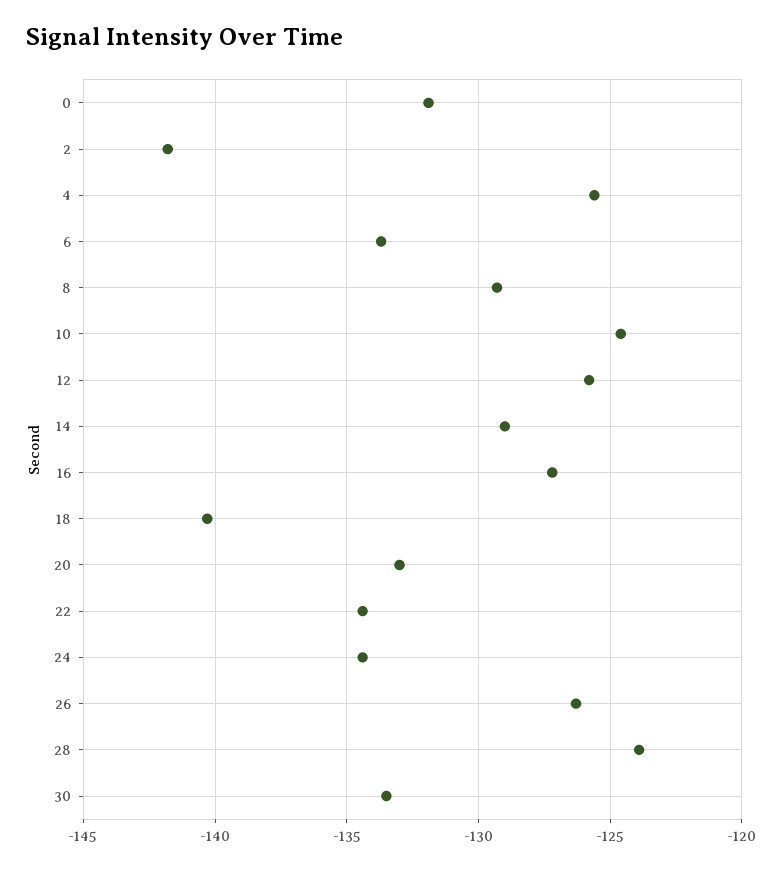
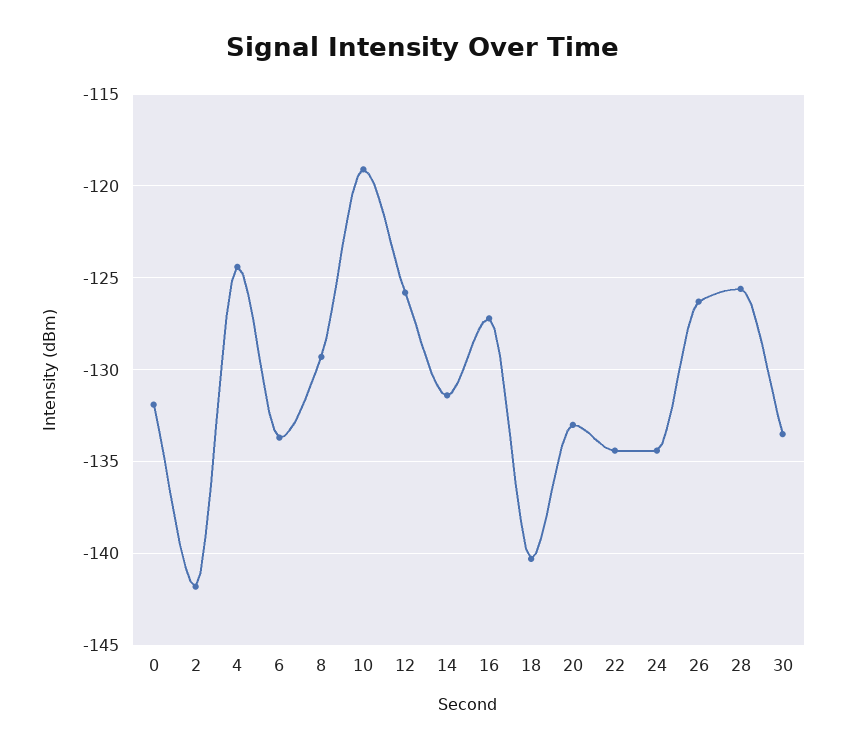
  {
    "0": -132,
    "2": -142,
-   "4": -125.5,
+   "4": -124.5,
    "6": -133.5,
    "8": -129.5,
-   "10": -124.5,
+   "10": -119,
    "12": -126,
-   "14": -129,
+   "14": -131.5,
    "16": -127,
    "18": -140.5,
    "20": -133,
    "22": -134.5,
    "24": -134.5,
    "26": -126.5,
-   "28": -124,
+   "28": -125.5,
    "30": -133.5
  }

